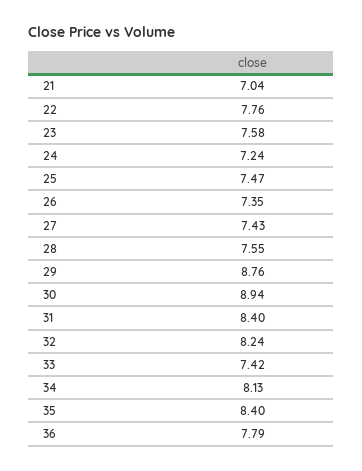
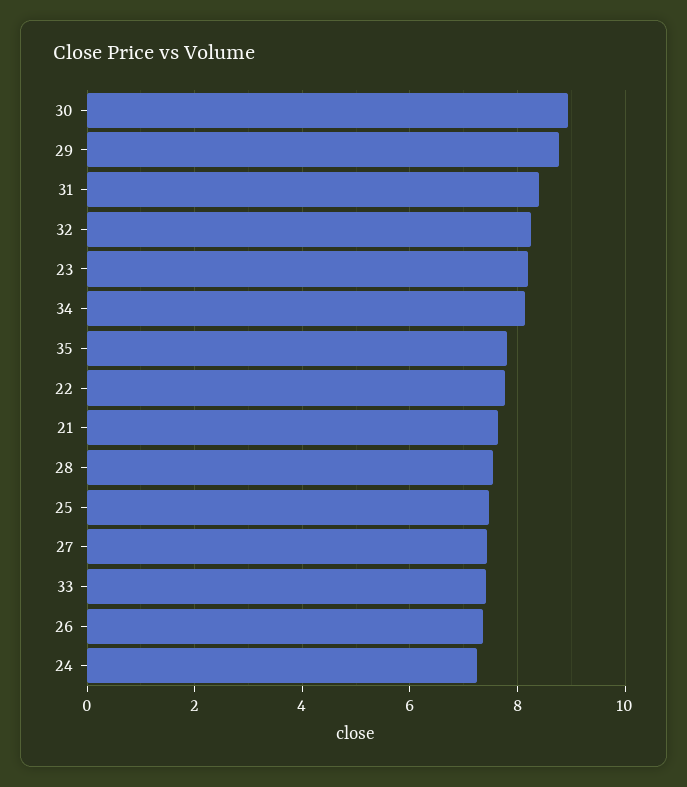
  {
-   "21": 7.04,
+   "21": 7.6,
    "22": 7.76,
-   "23": 7.58,
+   "23": 8.2,
    "24": 7.24,
    "25": 7.47,
    "26": 7.35,
    "27": 7.43,
    "28": 7.55,
    "29": 8.76,
    "30": 8.94,
    "31": 8.4,
    "32": 8.24,
    "33": 7.42,
    "34": 8.13,
-   "35": 8.4,
+   "35": 7.8
-   "36": 7.79
  }

